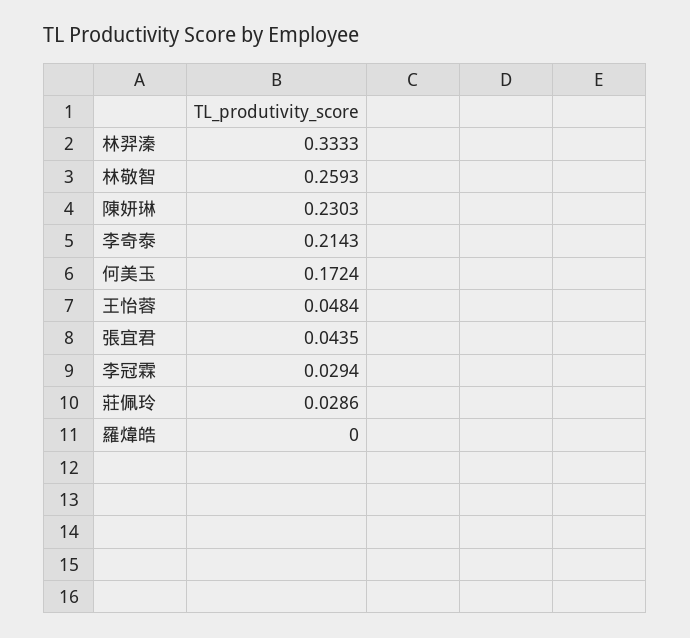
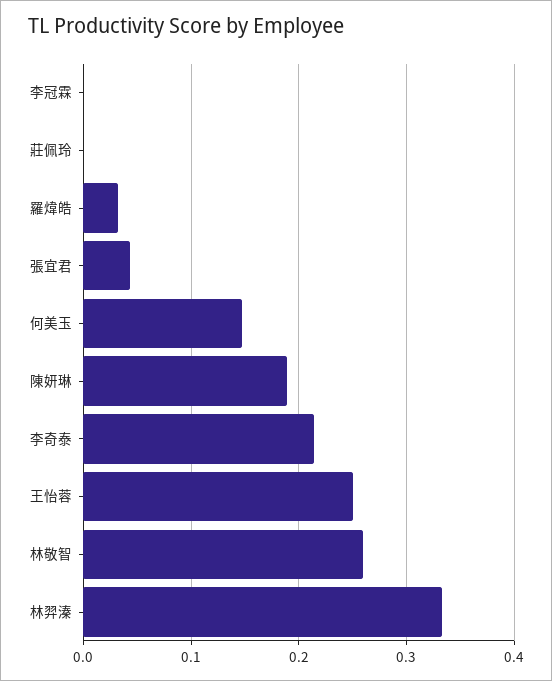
  {
    "林羿溱": 0.3333,
    "林敬智": 0.2593,
-   "陳妍琳": 0.2303,
+   "陳妍琳": 0.19,
    "李奇泰": 0.2143,
-   "何美玉": 0.1724,
+   "何美玉": 0.15,
-   "王怡蓉": 0.0484,
+   "王怡蓉": 0.25,
    "張宜君": 0.0435,
-   "李冠霖": 0.0294,
+   "李冠霖": 0,
-   "莊佩玲": 0.0286,
+   "莊佩玲": 0,
-   "羅煒皓": 0
+   "羅煒皓": 0.03
  }

